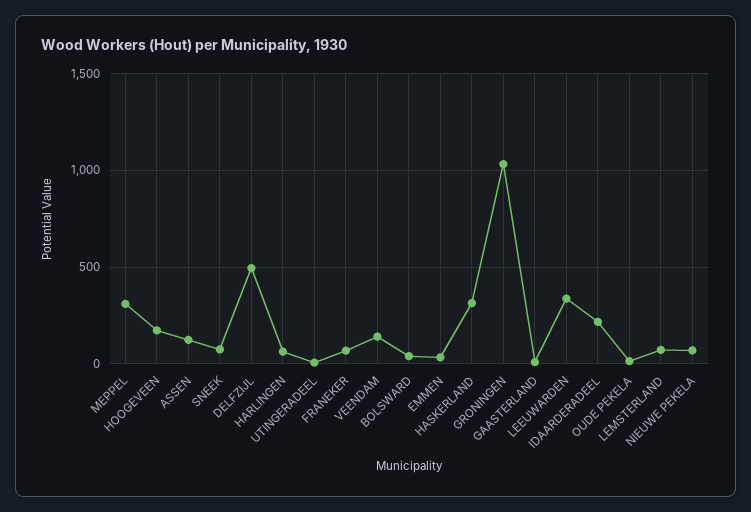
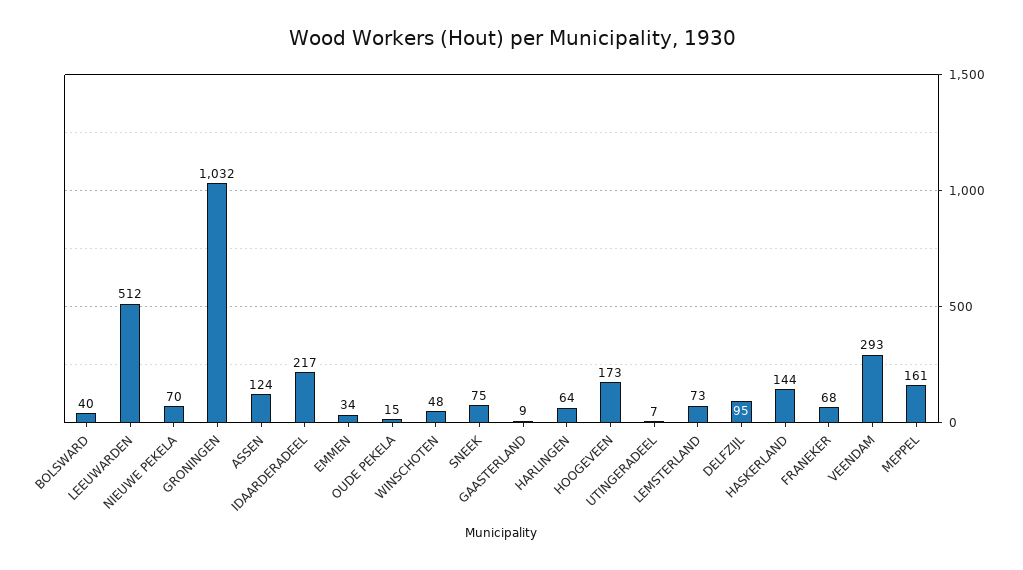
  {
-   "MEPPEL": 300,
+   "MEPPEL": 161,
    "HOOGEVEEN": 173,
    "ASSEN": 124,
    "SNEEK": 75,
-   "DELFZIJL": 500,
+   "DELFZIJL": 95,
    "HARLINGEN": 64,
    "UTINGERADEEL": 7,
    "FRANEKER": 68,
-   "VEENDAM": 150,
+   "VEENDAM": 293,
    "BOLSWARD": 40,
    "EMMEN": 34,
-   "HASKERLAND": 300,
+   "HASKERLAND": 144,
    "GRONINGEN": 1032,
    "GAASTERLAND": 9,
-   "LEEUWARDEN": 350,
+   "LEEUWARDEN": 512,
    "IDAARDERADEEL": 217,
    "OUDE PEKELA": 15,
    "LEMSTERLAND": 73,
-   "NIEUWE PEKELA": 70
+   "NIEUWE PEKELA": 70,
+   "WINSCHOTEN": 48
  }

